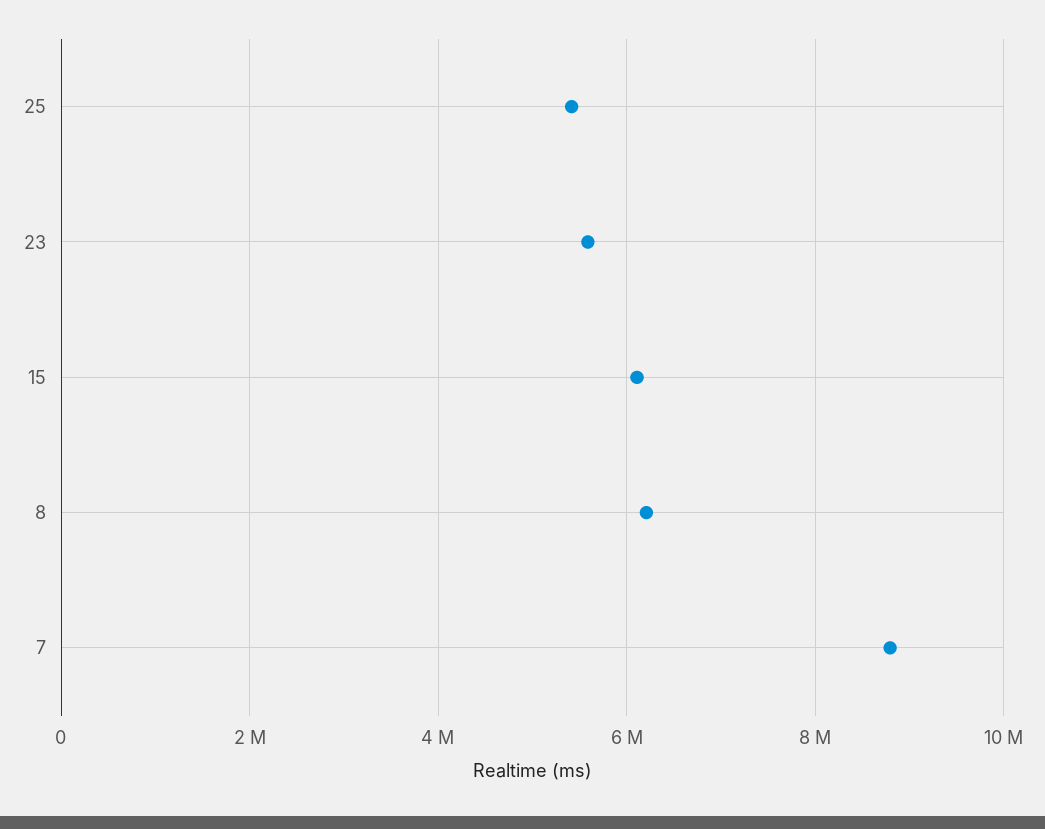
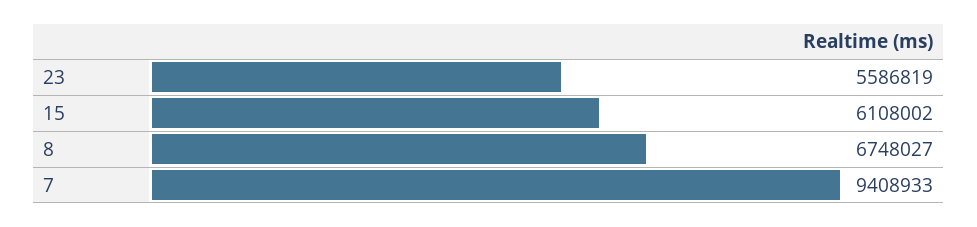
  {
-   "25": 5400000,
    "23": 5586819,
    "15": 6108002,
-   "8": 6200000,
+   "8": 6748027,
-   "7": 8800000
+   "7": 9408933
  }

